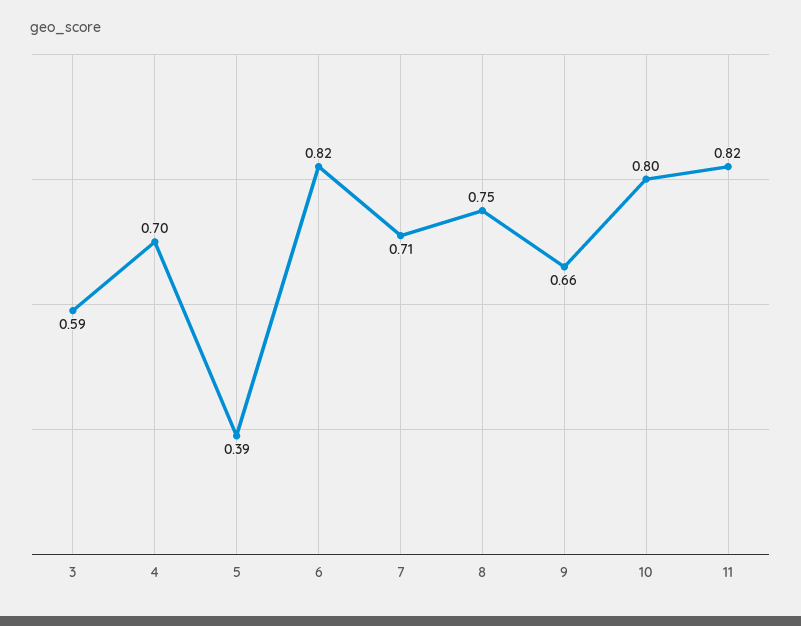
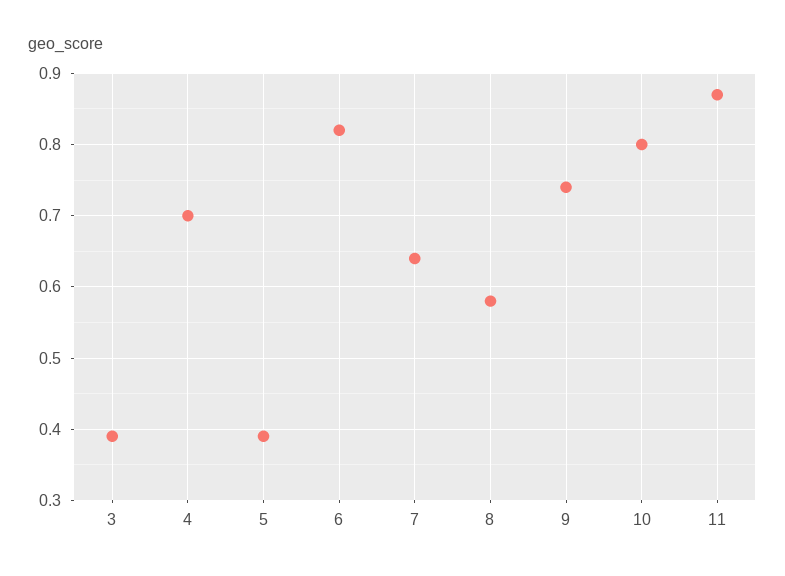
  {
-   "3": 0.59,
+   "3": 0.39,
    "4": 0.7,
    "5": 0.39,
    "6": 0.82,
-   "7": 0.71,
+   "7": 0.64,
-   "8": 0.75,
+   "8": 0.58,
-   "9": 0.66,
+   "9": 0.74,
    "10": 0.8,
-   "11": 0.82
+   "11": 0.87
  }

